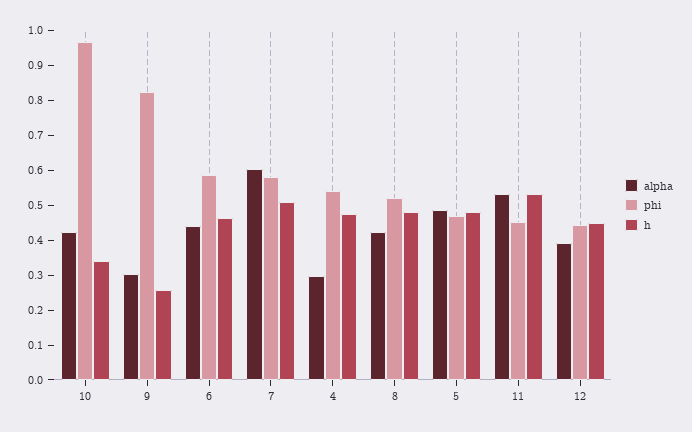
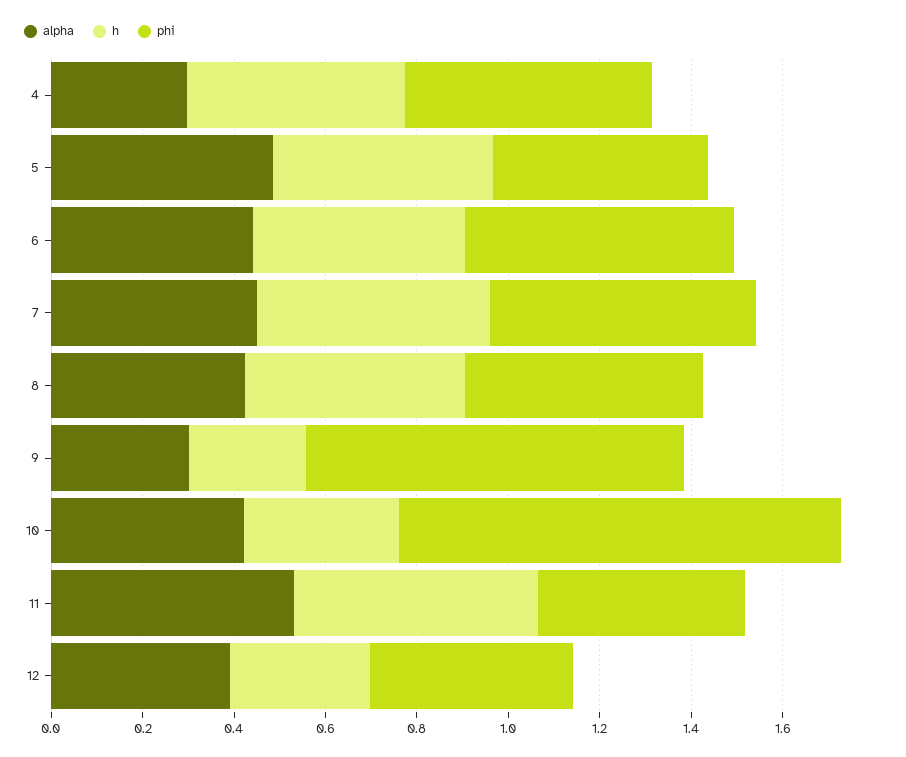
  {
    "alpha": {
      "10": 0.425,
      "9": 0.3,
      "6": 0.45,
-     "7": 0.6,
+     "7": 0.45,
      "4": 0.3,
      "8": 0.425,
      "5": 0.475,
      "11": 0.525,
      "12": 0.4
    },
    "phi": {
      "10": 0.975,
      "9": 0.825,
      "6": 0.6,
      "7": 0.575,
      "4": 0.55,
      "8": 0.525,
      "5": 0.475,
      "11": 0.45,
      "12": 0.45
    },
    "h": {
      "10": 0.35,
      "9": 0.25,
      "6": 0.475,
      "7": 0.5,
      "4": 0.475,
      "8": 0.475,
      "5": 0.475,
      "11": 0.525,
-     "12": 0.45
+     "12": 0.3
    }
  }

